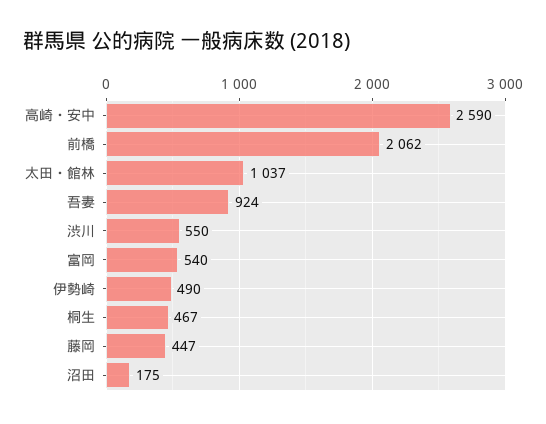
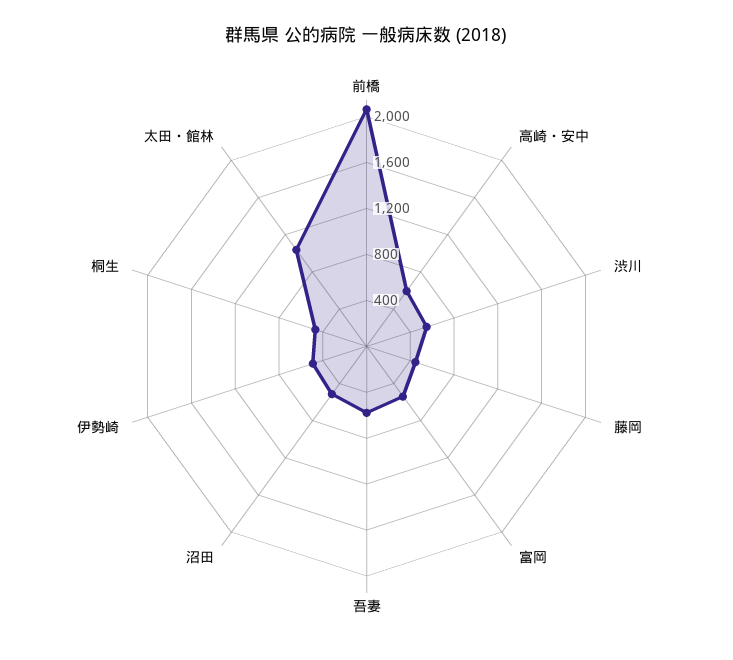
  {
-   "高崎・安中": 2590,
+   "高崎・安中": 600,
    "前橋": 2062,
    "太田・館林": 1037,
-   "吾妻": 924,
+   "吾妻": 600,
    "渋川": 550,
    "富岡": 540,
    "伊勢崎": 490,
    "桐生": 467,
    "藤岡": 447,
-   "沼田": 175
+   "沼田": 500
  }

